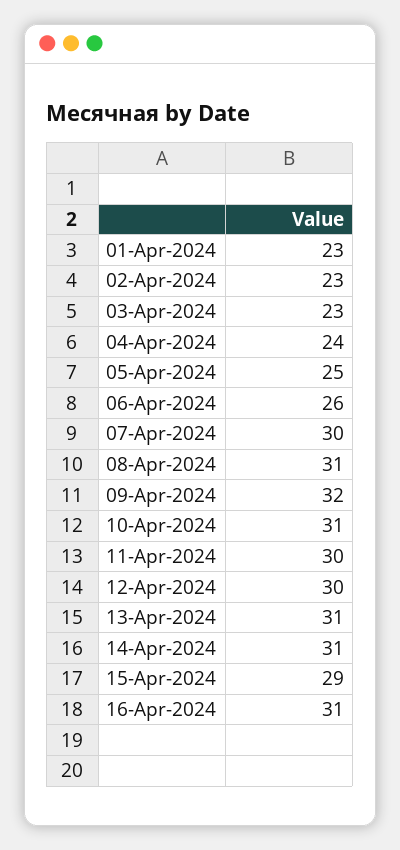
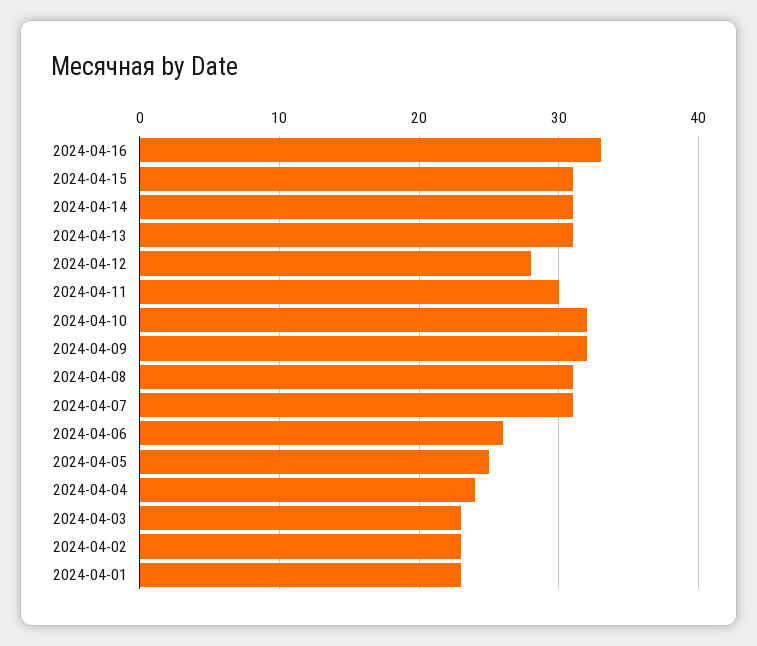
  {
    "01-Apr-2024": 23,
    "02-Apr-2024": 23,
    "03-Apr-2024": 23,
    "04-Apr-2024": 24,
    "05-Apr-2024": 25,
    "06-Apr-2024": 26,
-   "07-Apr-2024": 30,
+   "07-Apr-2024": 31,
    "08-Apr-2024": 31,
    "09-Apr-2024": 32,
-   "10-Apr-2024": 31,
+   "10-Apr-2024": 32,
    "11-Apr-2024": 30,
-   "12-Apr-2024": 30,
+   "12-Apr-2024": 28,
    "13-Apr-2024": 31,
    "14-Apr-2024": 31,
-   "15-Apr-2024": 29,
+   "15-Apr-2024": 31,
-   "16-Apr-2024": 31
+   "16-Apr-2024": 33
  }

